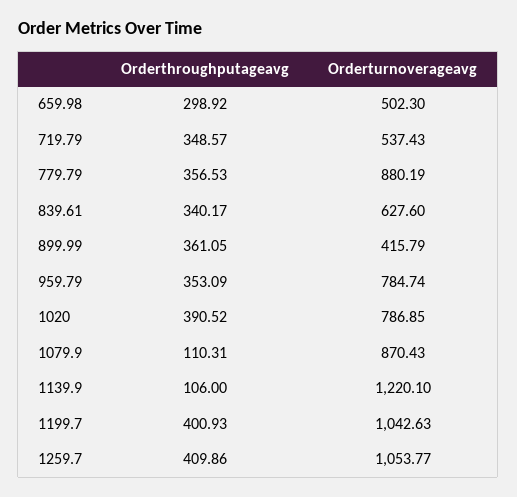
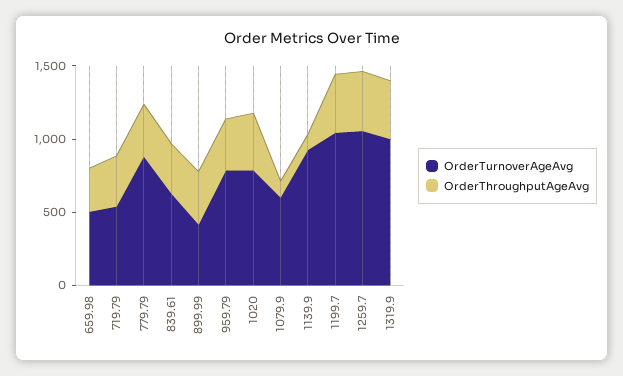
  {
    "Orderthroughputageavg": {
      "659.98": 298.92,
      "719.79": 348.57,
      "779.79": 356.53,
      "839.61": 340.17,
      "899.99": 361.05,
      "959.79": 353.09,
      "1020": 390.52,
      "1079.9": 110.31,
      "1139.9": 106,
      "1199.7": 400.93,
-     "1259.7": 409.86
+     "1259.7": 409.86,
+     "1319.9": 400
    },
    "Orderturnoverageavg": {
      "659.98": 502.3,
      "719.79": 537.43,
      "779.79": 880.19,
      "839.61": 627.6,
      "899.99": 415.79,
      "959.79": 784.74,
      "1020": 786.85,
-     "1079.9": 870.43,
+     "1079.9": 600,
-     "1139.9": 1220.1,
+     "1139.9": 900,
      "1199.7": 1042.63,
-     "1259.7": 1053.77
+     "1259.7": 1053.77,
+     "1319.9": 1000
    }
  }

